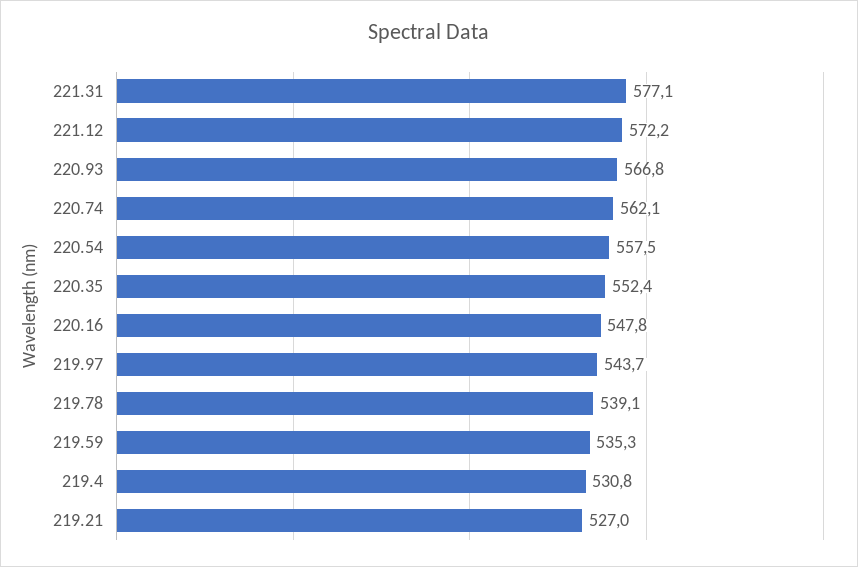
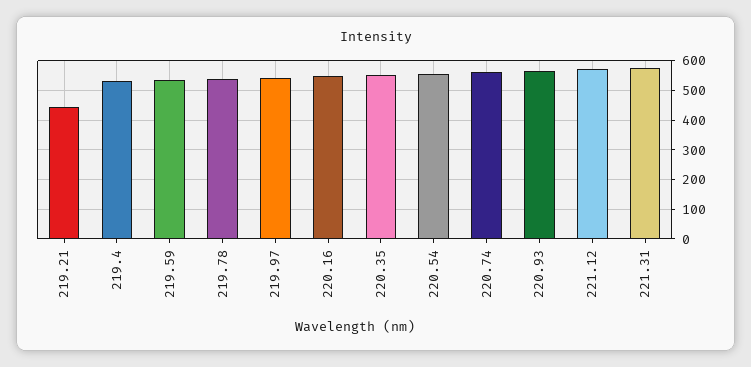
  {
    "221.31": 577.1,
    "221.12": 572.2,
    "220.93": 566.8,
    "220.74": 562.1,
    "220.54": 557.5,
    "220.35": 552.4,
    "220.16": 547.8,
    "219.97": 543.7,
    "219.78": 539.1,
    "219.59": 535.3,
    "219.4": 530.8,
-   "219.21": 527
+   "219.21": 450
  }

